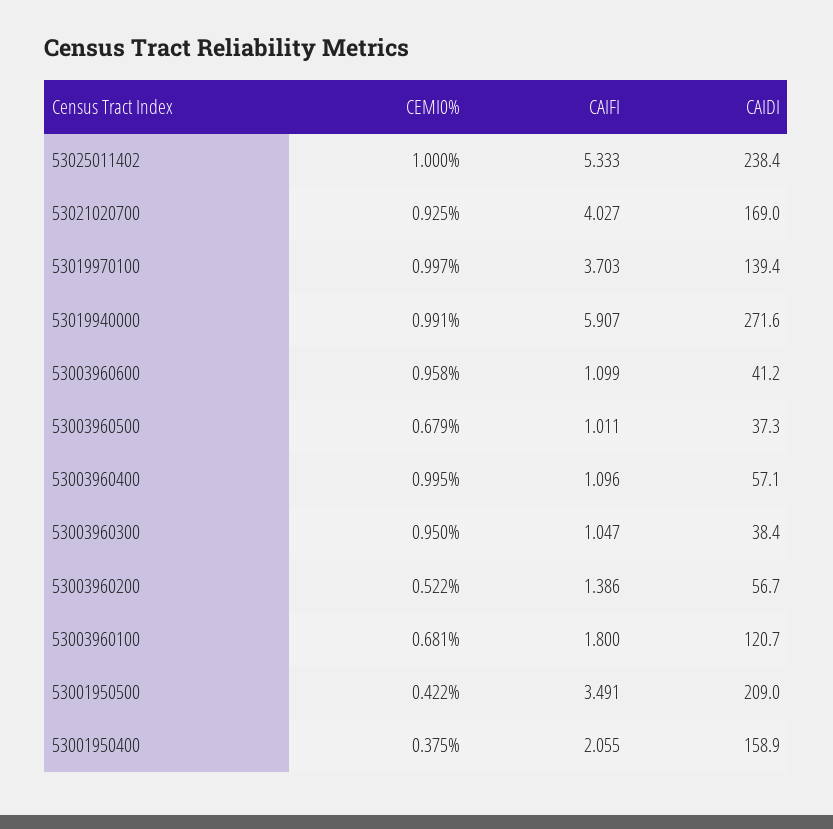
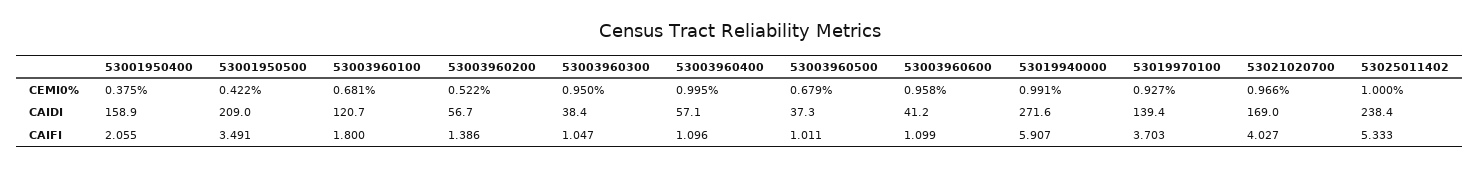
  {
    "CEMI0%": {
      "53025011402": 1,
-     "53021020700": 0.925,
+     "53021020700": 0.966,
-     "53019970100": 0.997,
+     "53019970100": 0.927,
      "53019940000": 0.991,
      "53003960600": 0.958,
      "53003960500": 0.679,
      "53003960400": 0.995,
      "53003960300": 0.95,
      "53003960200": 0.522,
      "53003960100": 0.681,
      "53001950500": 0.422,
      "53001950400": 0.375
    },
    "CAIFI": {
      "53025011402": 5.333,
      "53021020700": 4.027,
      "53019970100": 3.703,
      "53019940000": 5.907,
      "53003960600": 1.099,
      "53003960500": 1.011,
      "53003960400": 1.096,
      "53003960300": 1.047,
      "53003960200": 1.386,
      "53003960100": 1.8,
      "53001950500": 3.491,
      "53001950400": 2.055
    },
    "CAIDI": {
      "53025011402": 238.4,
      "53021020700": 169,
      "53019970100": 139.4,
      "53019940000": 271.6,
      "53003960600": 41.2,
      "53003960500": 37.3,
      "53003960400": 57.1,
      "53003960300": 38.4,
      "53003960200": 56.7,
      "53003960100": 120.7,
      "53001950500": 209,
      "53001950400": 158.9
    }
  }

